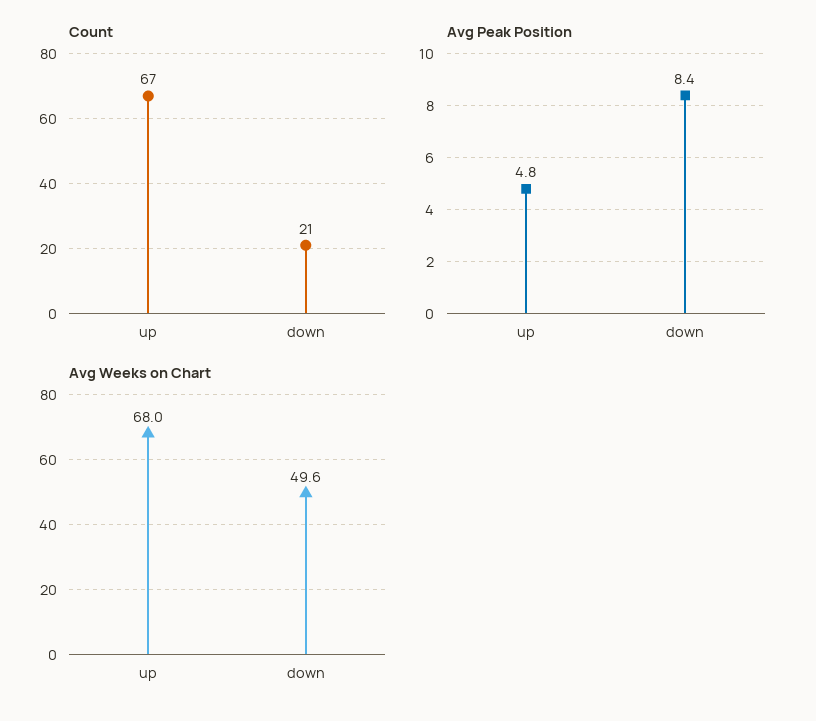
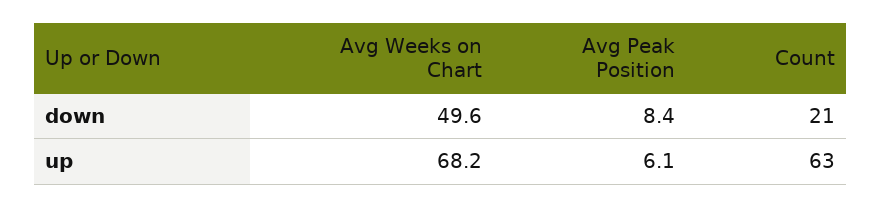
  {
    "Count": {
-     "up": 67,
+     "up": 63,
      "down": 21
    },
    "Avg Peak Position": {
-     "up": 4.8,
+     "up": 6.1,
      "down": 8.4
    },
    "Avg Weeks on Chart": {
-     "up": 68,
+     "up": 68.2,
      "down": 49.6
    }
  }

